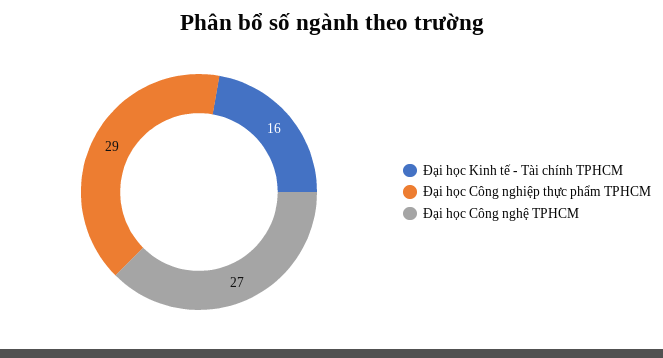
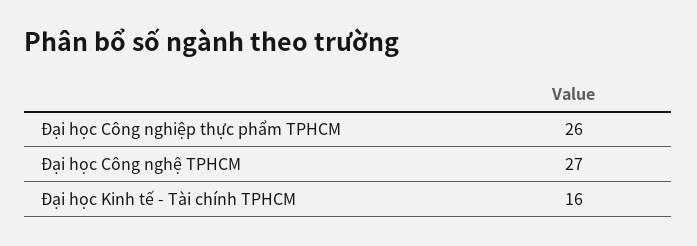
  {
    "Đại học Kinh tế - Tài chính TPHCM": 16,
-   "Đại học Công nghiệp thực phẩm TPHCM": 29,
+   "Đại học Công nghiệp thực phẩm TPHCM": 26,
    "Đại học Công nghệ TPHCM": 27
  }

